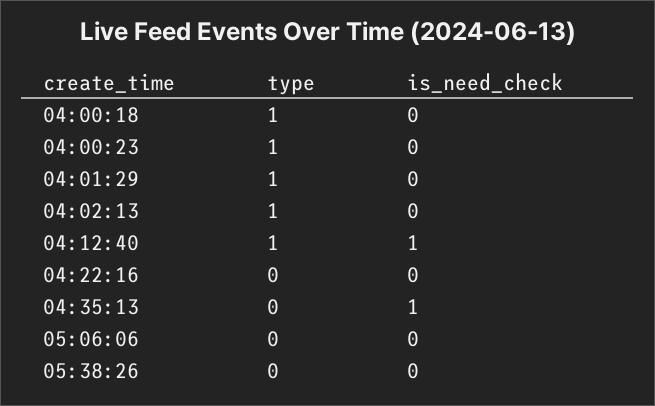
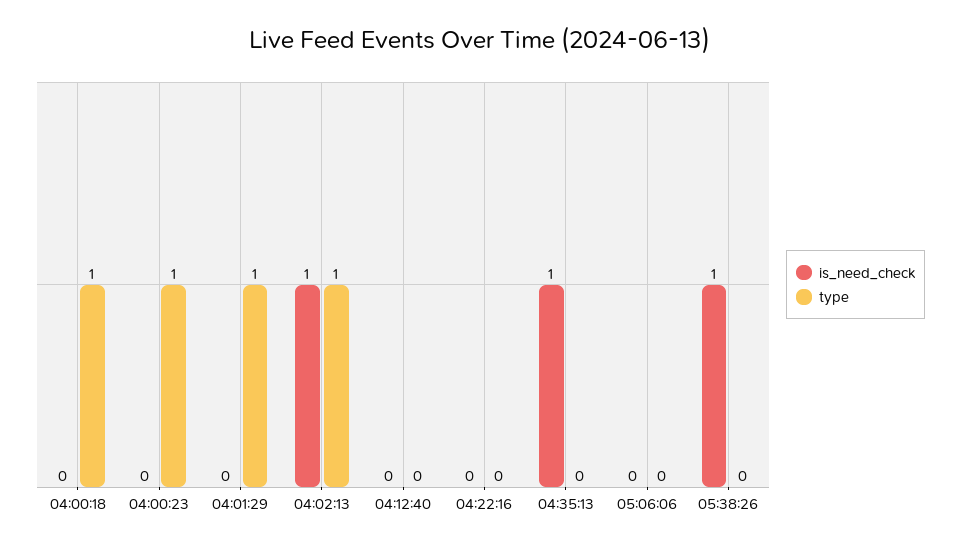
  {
    "type": {
      "04:00:18": 1,
      "04:00:23": 1,
      "04:01:29": 1,
      "04:02:13": 1,
-     "04:12:40": 1,
+     "04:12:40": 0,
      "04:22:16": 0,
      "04:35:13": 0,
      "05:06:06": 0,
      "05:38:26": 0
    },
    "is_need_check": {
      "04:00:18": 0,
      "04:00:23": 0,
      "04:01:29": 0,
-     "04:02:13": 0,
+     "04:02:13": 1,
-     "04:12:40": 1,
+     "04:12:40": 0,
      "04:22:16": 0,
      "04:35:13": 1,
      "05:06:06": 0,
-     "05:38:26": 0
+     "05:38:26": 1
    }
  }

